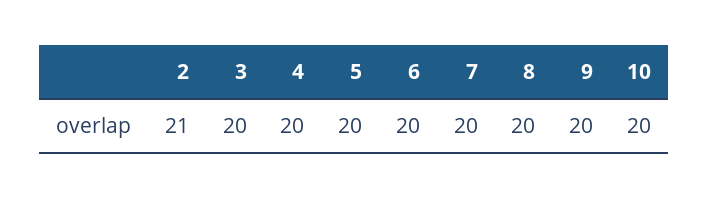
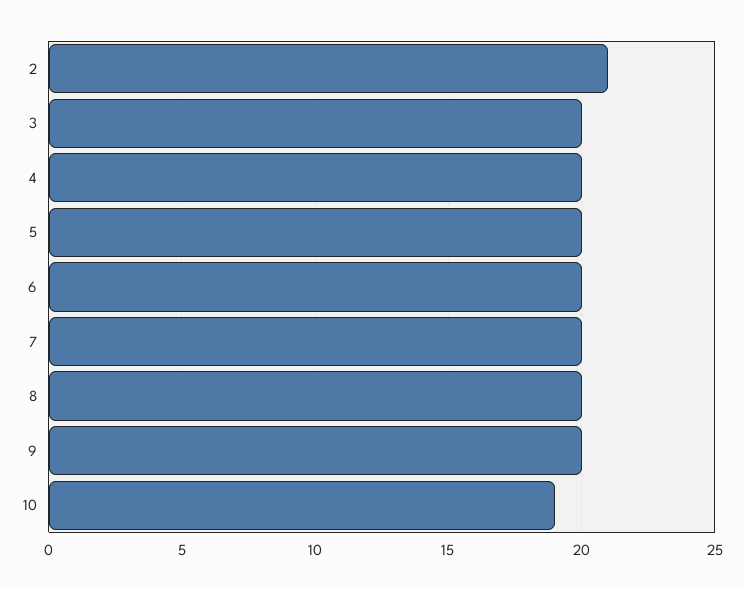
  {
    "2": 21,
    "3": 20,
    "4": 20,
    "5": 20,
    "6": 20,
    "7": 20,
    "8": 20,
    "9": 20,
-   "10": 20
+   "10": 19
  }

